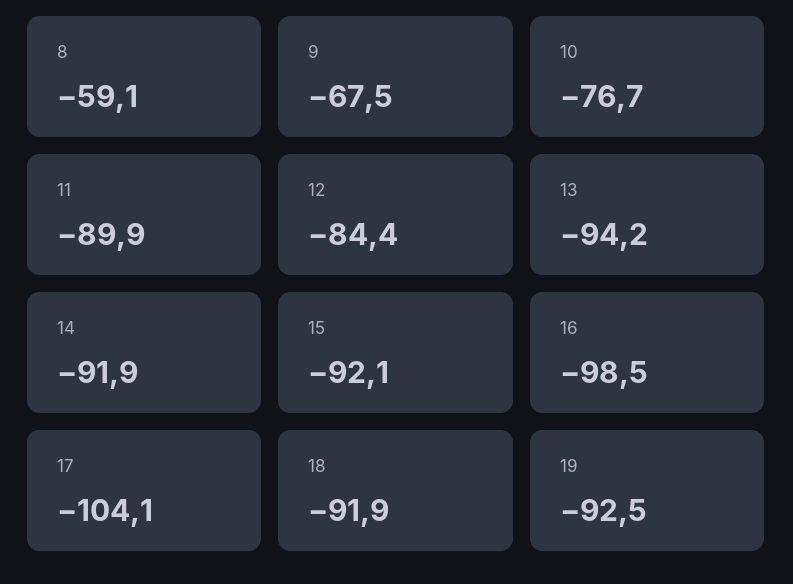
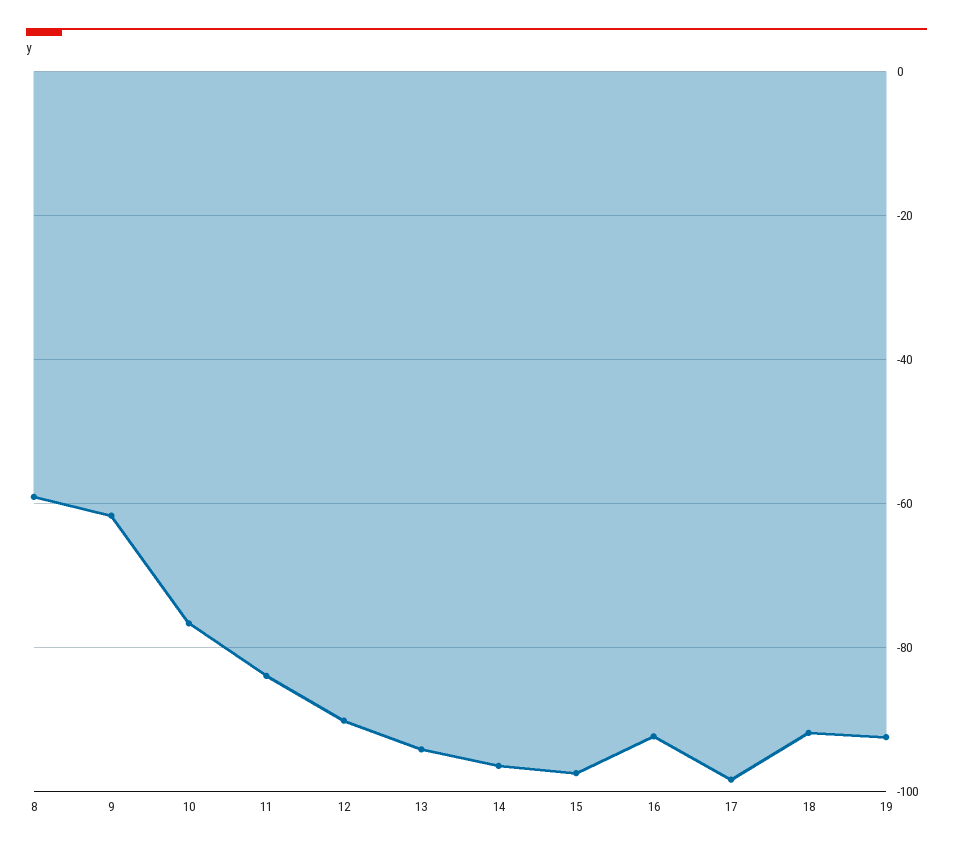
  {
    "8": -59.1,
-   "9": -67.5,
+   "9": -62,
    "10": -76.7,
-   "11": -89.9,
+   "11": -84,
-   "12": -84.4,
+   "12": -90,
    "13": -94.2,
-   "14": -91.9,
+   "14": -96,
-   "15": -92.1,
+   "15": -98,
-   "16": -98.5,
+   "16": -92,
-   "17": -104.1,
+   "17": -98,
    "18": -91.9,
    "19": -92.5
  }

